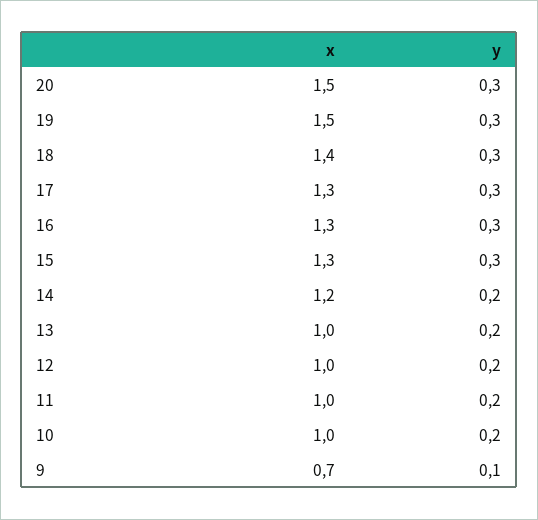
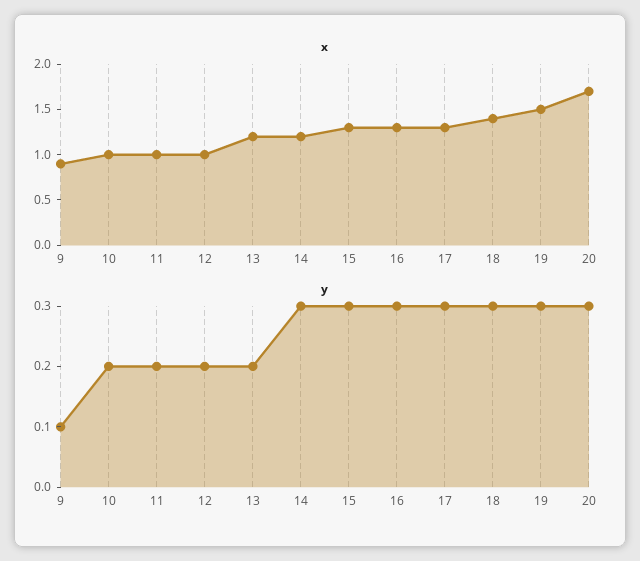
  {
    "x": {
-     "20": 1.5,
+     "20": 1.7,
      "19": 1.5,
      "18": 1.4,
      "17": 1.3,
      "16": 1.3,
      "15": 1.3,
      "14": 1.2,
-     "13": 1,
+     "13": 1.2,
      "12": 1,
      "11": 1,
      "10": 1,
-     "9": 0.7
+     "9": 0.9
    },
    "y": {
      "20": 0.3,
      "19": 0.3,
      "18": 0.3,
      "17": 0.3,
      "16": 0.3,
      "15": 0.3,
-     "14": 0.2,
+     "14": 0.3,
      "13": 0.2,
      "12": 0.2,
      "11": 0.2,
      "10": 0.2,
      "9": 0.1
    }
  }

